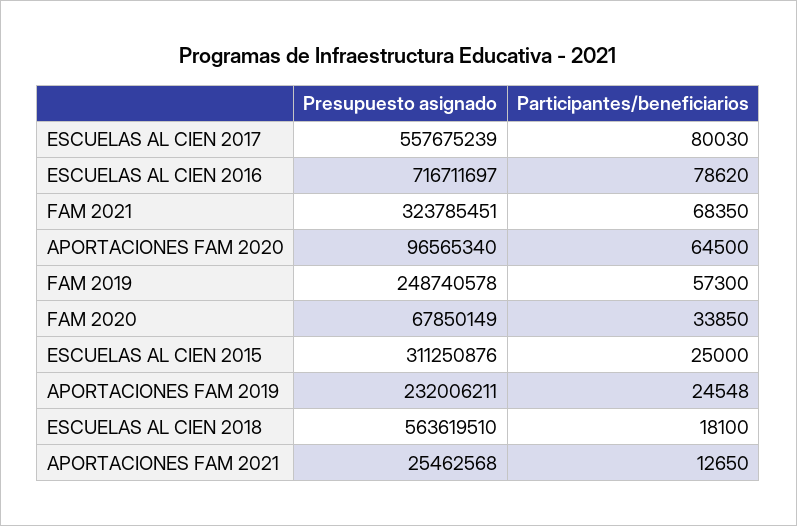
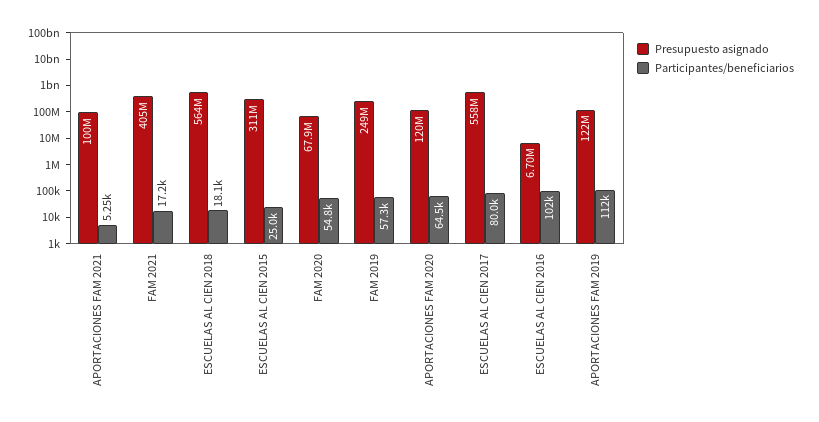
  {
    "Presupuesto asignado": {
      "ESCUELAS AL CIEN 2017": 557675239,
-     "ESCUELAS AL CIEN 2016": 716711697,
+     "ESCUELAS AL CIEN 2016": 6700000,
-     "FAM 2021": 323785451,
+     "FAM 2021": 405000000,
-     "APORTACIONES FAM 2020": 96565340,
+     "APORTACIONES FAM 2020": 120000000,
      "FAM 2019": 248740578,
      "FAM 2020": 67850149,
      "ESCUELAS AL CIEN 2015": 311250876,
-     "APORTACIONES FAM 2019": 232006211,
+     "APORTACIONES FAM 2019": 122000000,
      "ESCUELAS AL CIEN 2018": 563619510,
-     "APORTACIONES FAM 2021": 25462568
+     "APORTACIONES FAM 2021": 100000000
    },
    "Participantes/beneficiarios": {
      "ESCUELAS AL CIEN 2017": 80030,
-     "ESCUELAS AL CIEN 2016": 78620,
+     "ESCUELAS AL CIEN 2016": 102000,
-     "FAM 2021": 68350,
+     "FAM 2021": 17200,
      "APORTACIONES FAM 2020": 64500,
      "FAM 2019": 57300,
-     "FAM 2020": 33850,
+     "FAM 2020": 54800,
      "ESCUELAS AL CIEN 2015": 25000,
-     "APORTACIONES FAM 2019": 24548,
+     "APORTACIONES FAM 2019": 112000,
      "ESCUELAS AL CIEN 2018": 18100,
-     "APORTACIONES FAM 2021": 12650
+     "APORTACIONES FAM 2021": 5250
    }
  }

